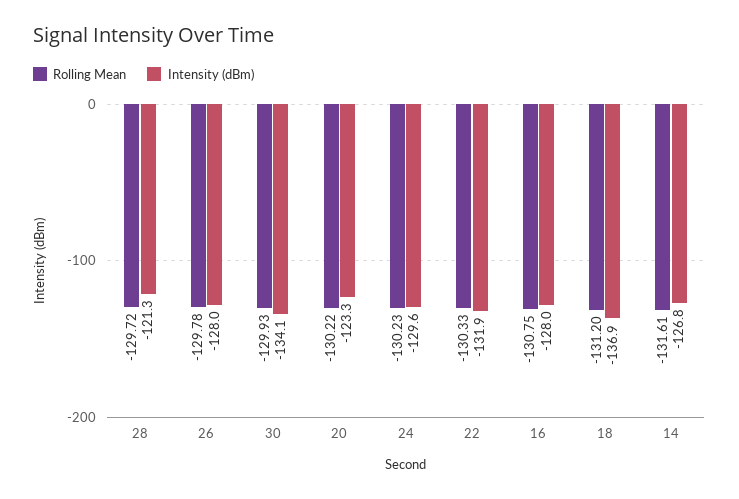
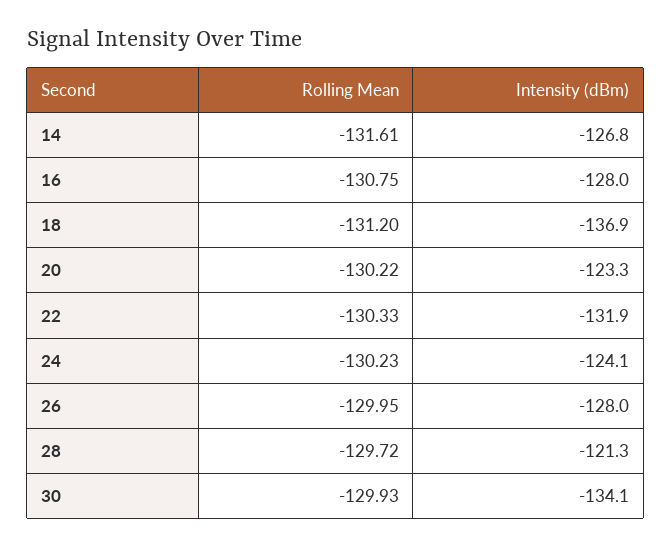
  {
    "Rolling Mean": {
      "28": -129.72,
-     "26": -129.78,
+     "26": -129.95,
      "30": -129.93,
      "20": -130.22,
      "24": -130.23,
      "22": -130.33,
      "16": -130.75,
      "18": -131.2,
      "14": -131.61
    },
    "Intensity (dBm)": {
      "28": -121.3,
      "26": -128,
      "30": -134.1,
      "20": -123.3,
-     "24": -129.6,
+     "24": -124.1,
      "22": -131.9,
      "16": -128,
      "18": -136.9,
      "14": -126.8
    }
  }

